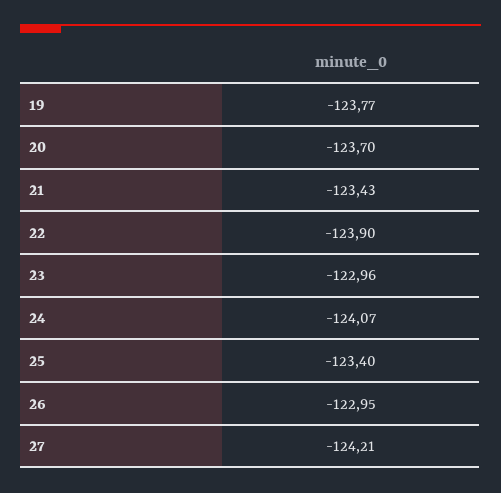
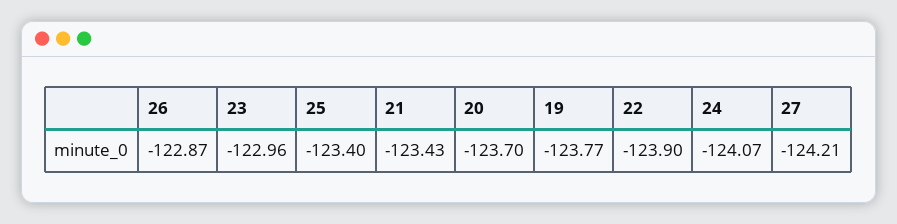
  {
    "19": -123.77,
    "20": -123.7,
    "21": -123.43,
    "22": -123.9,
    "23": -122.96,
    "24": -124.07,
    "25": -123.4,
-   "26": -122.95,
+   "26": -122.87,
    "27": -124.21
  }

